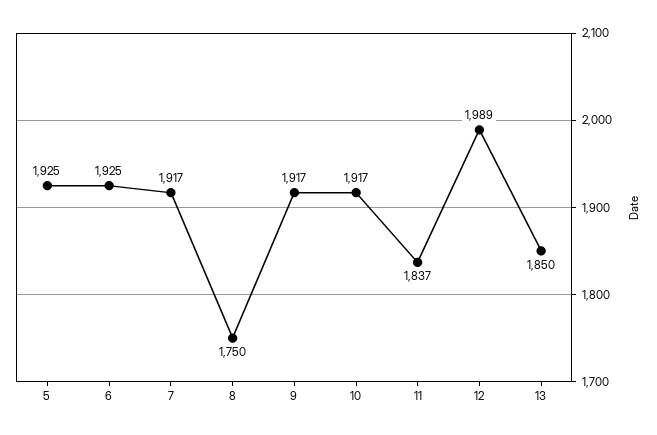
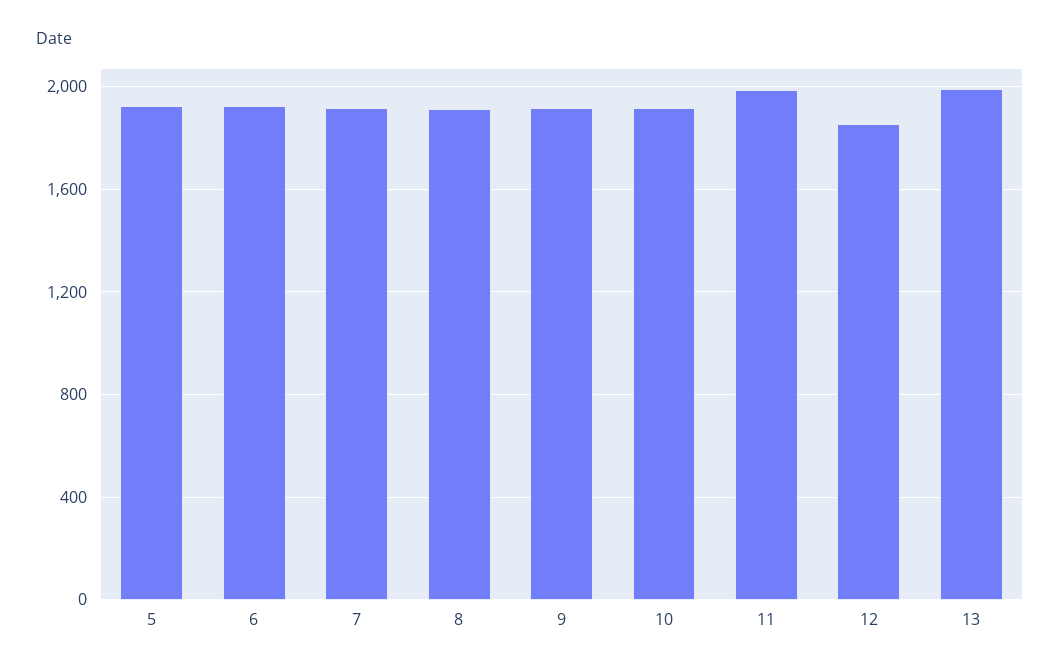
  {
    "5": 1925,
    "6": 1925,
    "7": 1917,
-   "8": 1750,
+   "8": 1900,
    "9": 1917,
    "10": 1917,
-   "11": 1837,
+   "11": 2000,
-   "12": 1989,
+   "12": 1850,
-   "13": 1850
+   "13": 2000
  }

